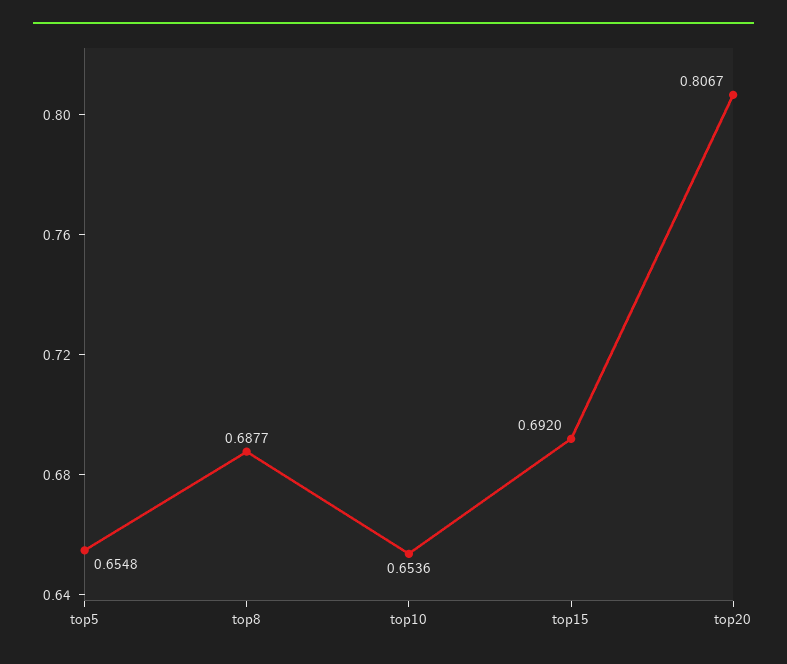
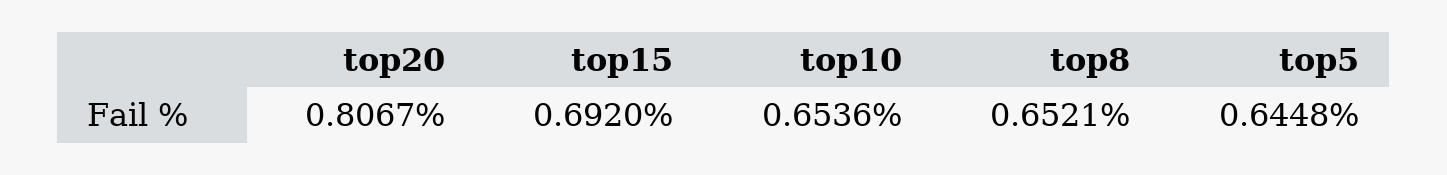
  {
-   "top5": 0.6548,
+   "top5": 0.6448,
-   "top8": 0.6877,
+   "top8": 0.6521,
    "top10": 0.6536,
    "top15": 0.692,
    "top20": 0.8067
  }

